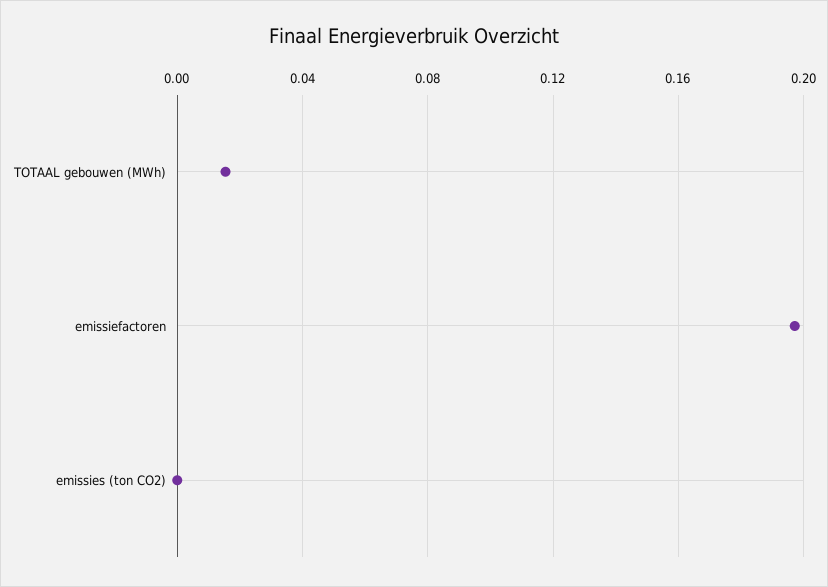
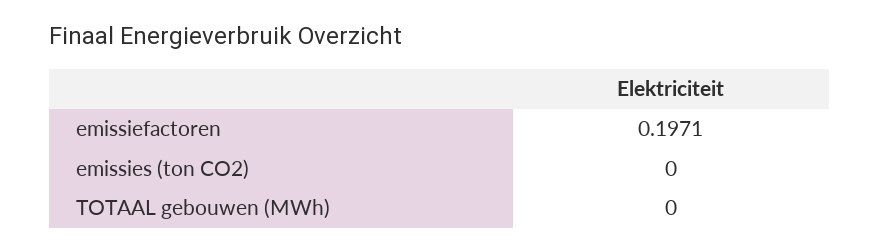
  {
-   "TOTAAL gebouwen (MWh)": 0.015,
+   "TOTAAL gebouwen (MWh)": 0,
    "emissiefactoren": 0.1971,
    "emissies (ton CO2)": 0
  }

